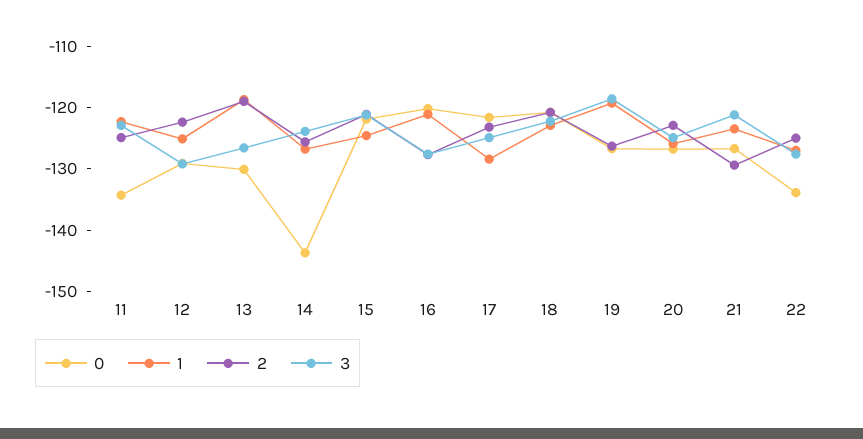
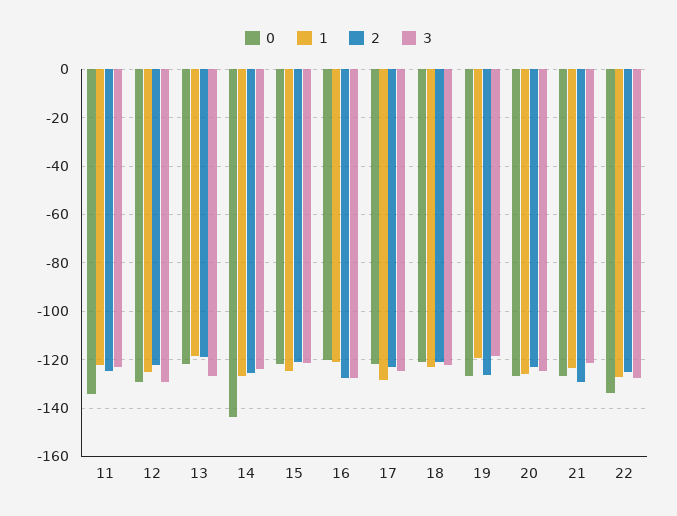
  {
    "0": {
      "11": -134,
      "12": -130,
-     "13": -130,
+     "13": -122.5,
      "14": -144,
      "15": -122,
      "16": -120,
      "17": -122,
      "18": -120,
      "19": -126,
      "20": -126,
      "21": -126,
      "22": -134
    },
    "1": {
      "11": -122,
      "12": -126,
      "13": -118,
      "14": -126,
      "15": -124,
      "16": -122,
      "17": -128,
      "18": -122,
      "19": -120,
      "20": -126,
      "21": -124,
      "22": -128
    },
    "2": {
      "11": -124,
      "12": -122,
      "13": -120,
      "14": -126,
      "15": -122,
      "16": -128,
      "17": -124,
      "18": -120,
      "19": -126,
      "20": -122,
      "21": -130,
      "22": -126
    },
    "3": {
      "11": -122,
      "12": -130,
      "13": -126,
      "14": -124,
      "15": -122,
      "16": -128,
      "17": -124,
      "18": -122,
      "19": -118,
      "20": -124,
      "21": -122,
      "22": -128
    }
  }

